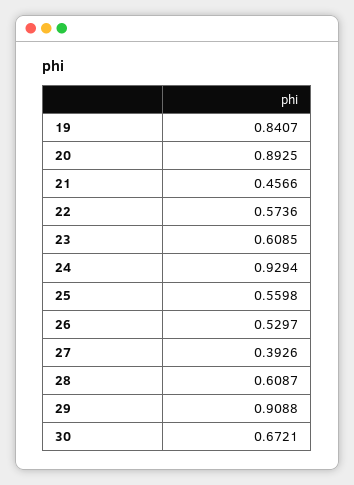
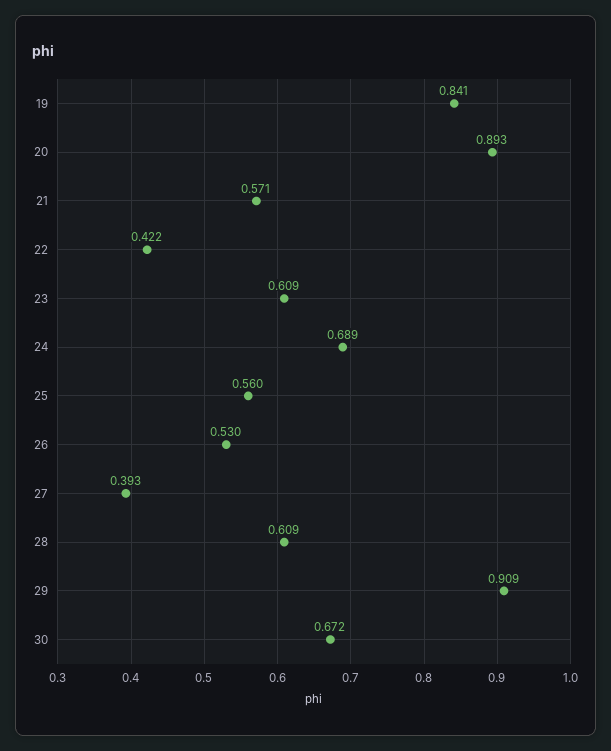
  {
    "19": 0.8407,
    "20": 0.8925,
-   "21": 0.4566,
+   "21": 0.571,
-   "22": 0.5736,
+   "22": 0.422,
    "23": 0.6085,
-   "24": 0.9294,
+   "24": 0.689,
    "25": 0.5598,
    "26": 0.5297,
    "27": 0.3926,
    "28": 0.6087,
    "29": 0.9088,
    "30": 0.6721
  }

